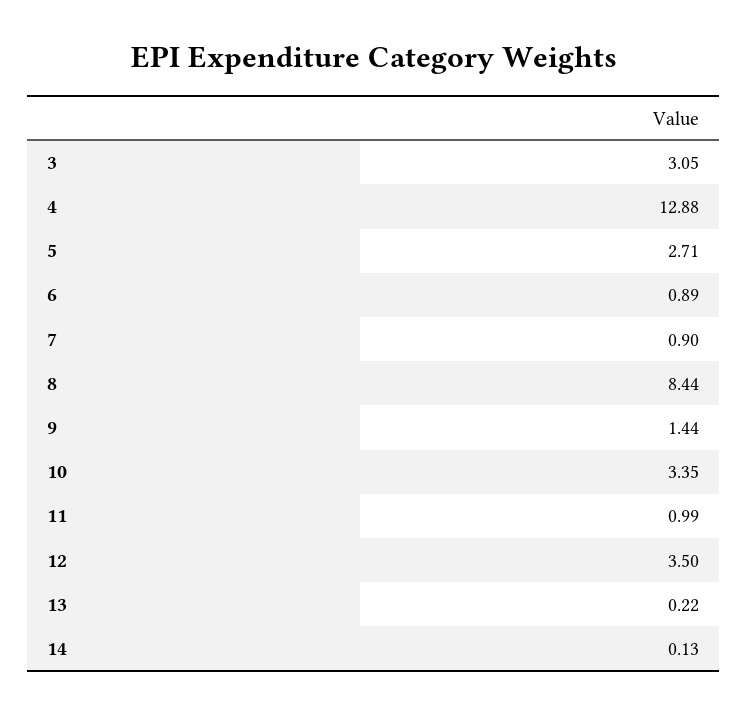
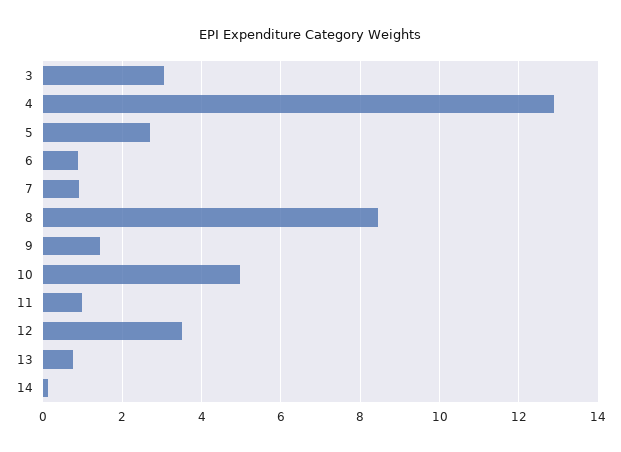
  {
    "3": 3.05,
    "4": 12.88,
    "5": 2.71,
    "6": 0.89,
    "7": 0.9,
    "8": 8.44,
    "9": 1.44,
-   "10": 3.35,
+   "10": 5,
    "11": 0.99,
    "12": 3.5,
-   "13": 0.22,
+   "13": 0.8,
    "14": 0.13
  }

